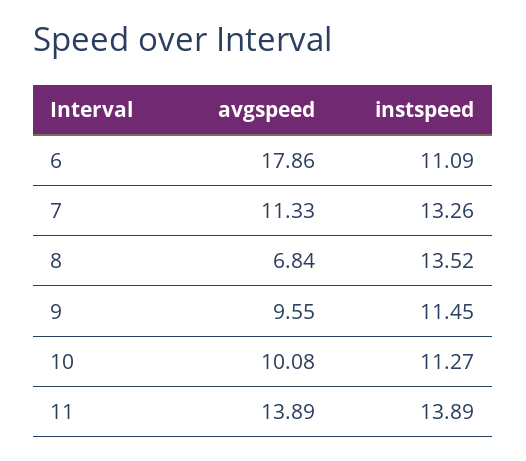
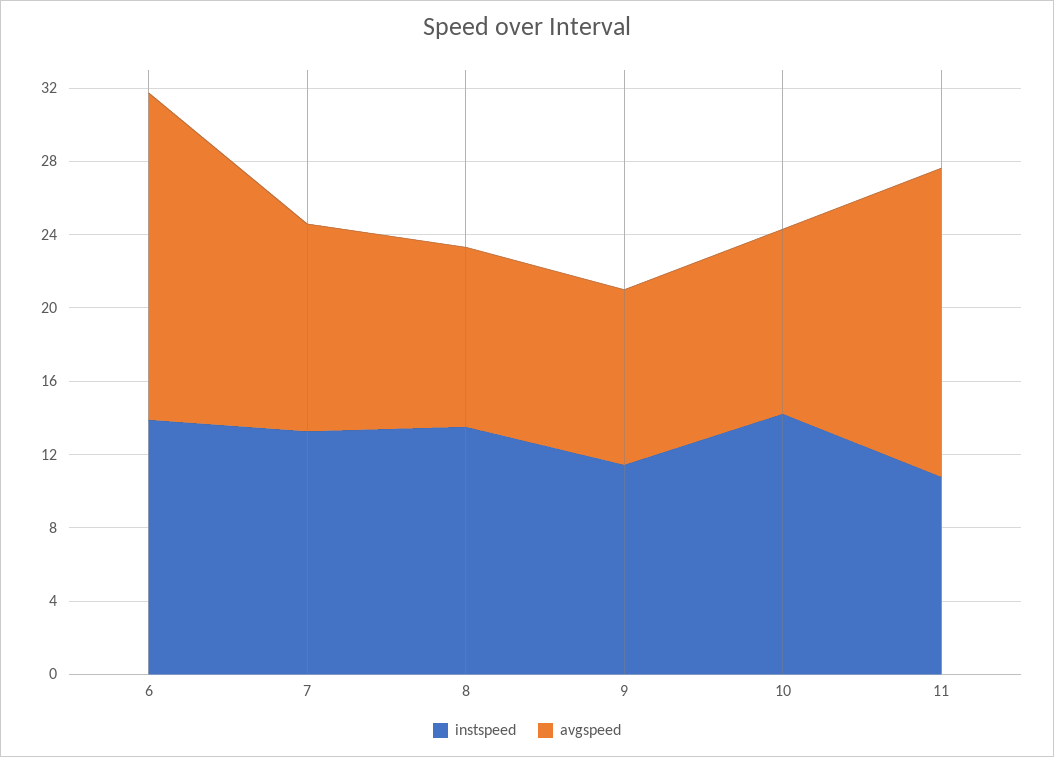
  {
    "avgspeed": {
      "6": 17.86,
      "7": 11.33,
-     "8": 6.84,
+     "8": 10,
      "9": 9.55,
      "10": 10.08,
-     "11": 13.89
+     "11": 17
    },
    "instspeed": {
-     "6": 11.09,
+     "6": 14,
      "7": 13.26,
      "8": 13.52,
      "9": 11.45,
-     "10": 11.27,
+     "10": 14,
-     "11": 13.89
+     "11": 11
    }
  }

